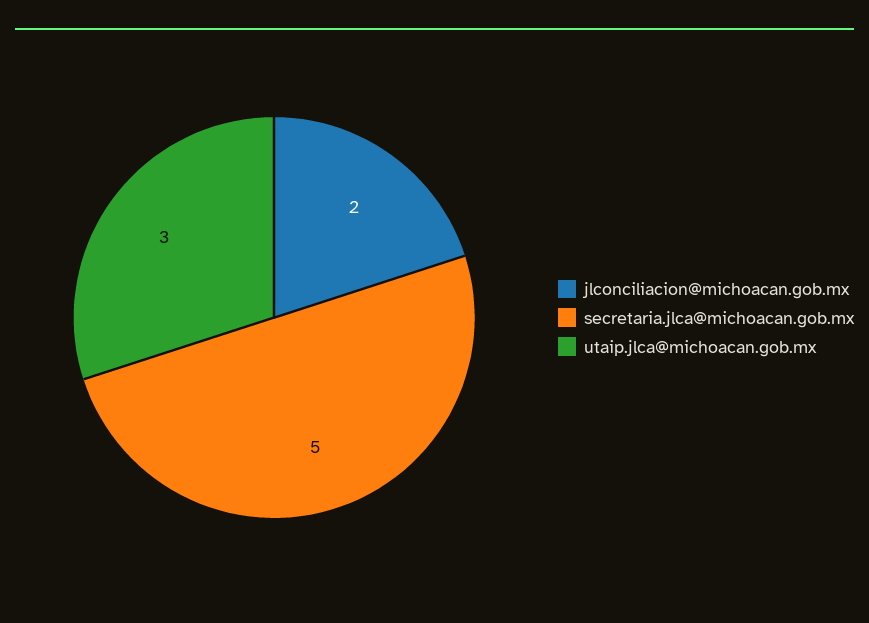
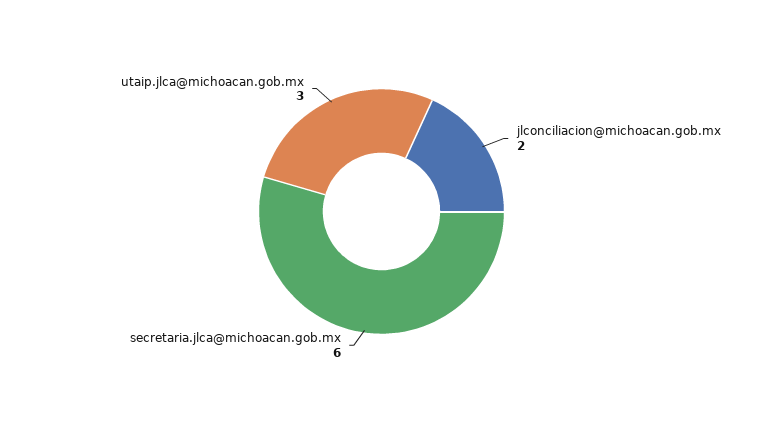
  {
    "jlconciliacion@michoacan.gob.mx": 2,
-   "secretaria.jlca@michoacan.gob.mx": 5,
+   "secretaria.jlca@michoacan.gob.mx": 6,
    "utaip.jlca@michoacan.gob.mx": 3
  }

